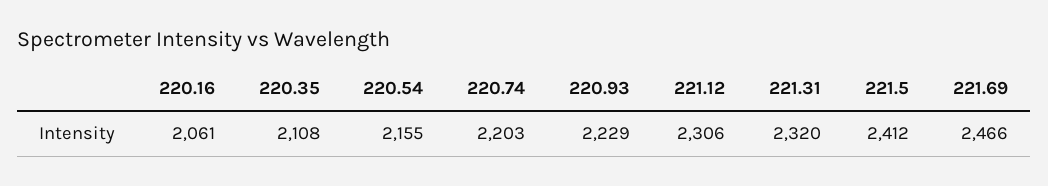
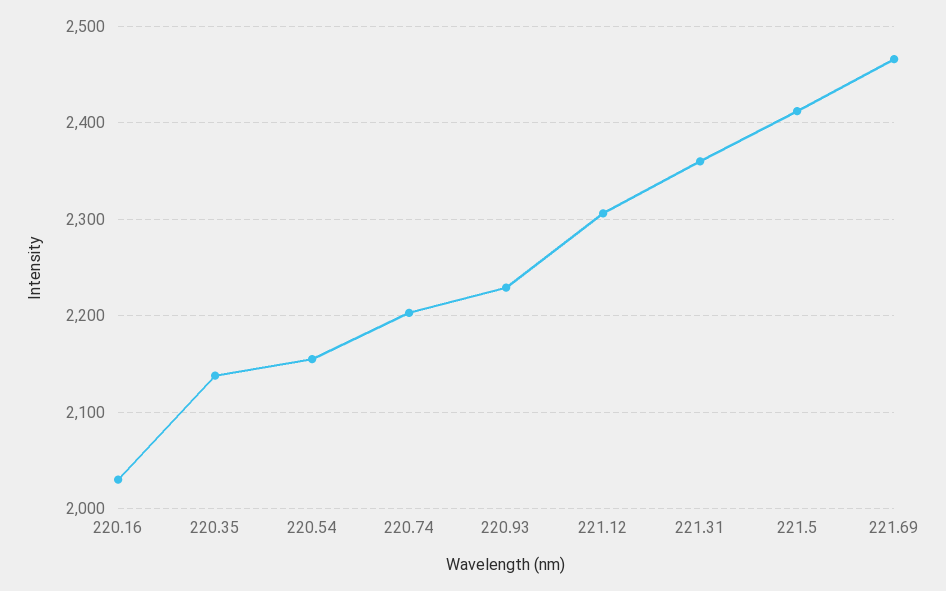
  {
-   "220.16": 2061,
+   "220.16": 2030,
-   "220.35": 2108,
+   "220.35": 2140,
    "220.54": 2155,
    "220.74": 2203,
    "220.93": 2229,
    "221.12": 2306,
-   "221.31": 2320,
+   "221.31": 2360,
    "221.5": 2412,
    "221.69": 2466
  }

